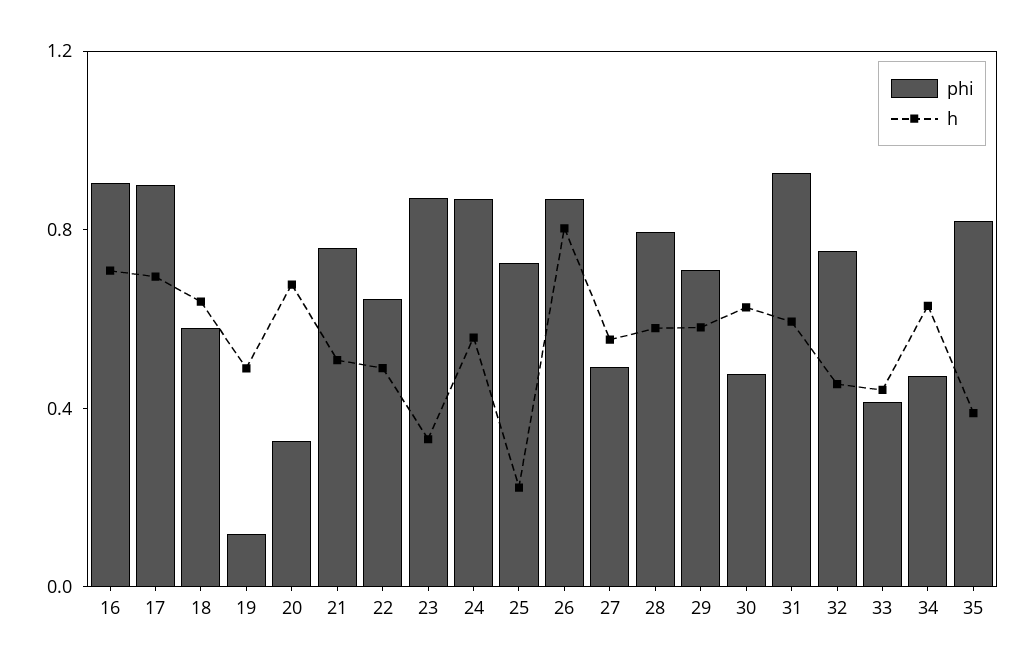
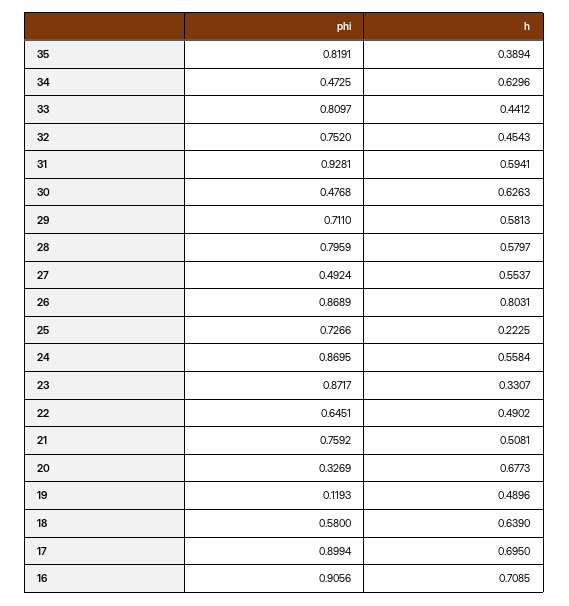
  {
    "phi": {
      "16": 0.9056,
      "17": 0.8994,
      "18": 0.58,
      "19": 0.1193,
      "20": 0.3269,
      "21": 0.7592,
      "22": 0.6451,
      "23": 0.8717,
      "24": 0.8695,
      "25": 0.7266,
      "26": 0.8689,
      "27": 0.4924,
      "28": 0.7959,
      "29": 0.711,
      "30": 0.4768,
      "31": 0.9281,
      "32": 0.752,
-     "33": 0.4,
+     "33": 0.8097,
      "34": 0.4725,
      "35": 0.8191
    },
    "h": {
      "16": 0.7085,
      "17": 0.695,
      "18": 0.639,
      "19": 0.4896,
      "20": 0.6773,
      "21": 0.5081,
      "22": 0.4902,
      "23": 0.3307,
      "24": 0.5584,
      "25": 0.2225,
      "26": 0.8031,
      "27": 0.5537,
      "28": 0.5797,
      "29": 0.5813,
      "30": 0.6263,
      "31": 0.5941,
      "32": 0.4543,
      "33": 0.4412,
      "34": 0.6296,
      "35": 0.3894
    }
  }

